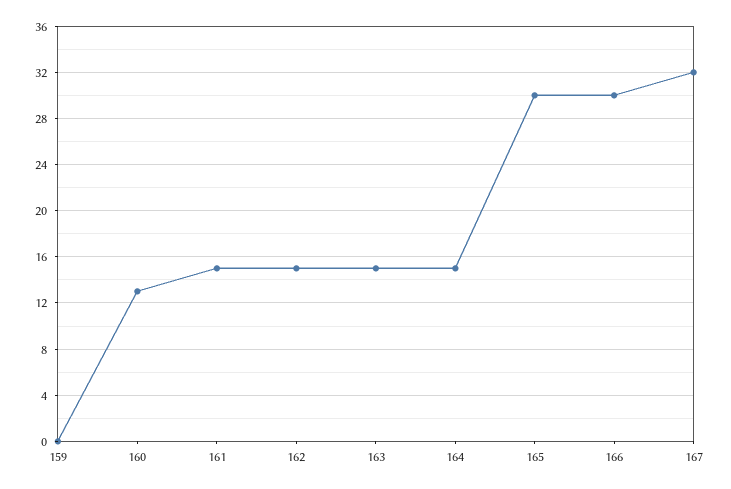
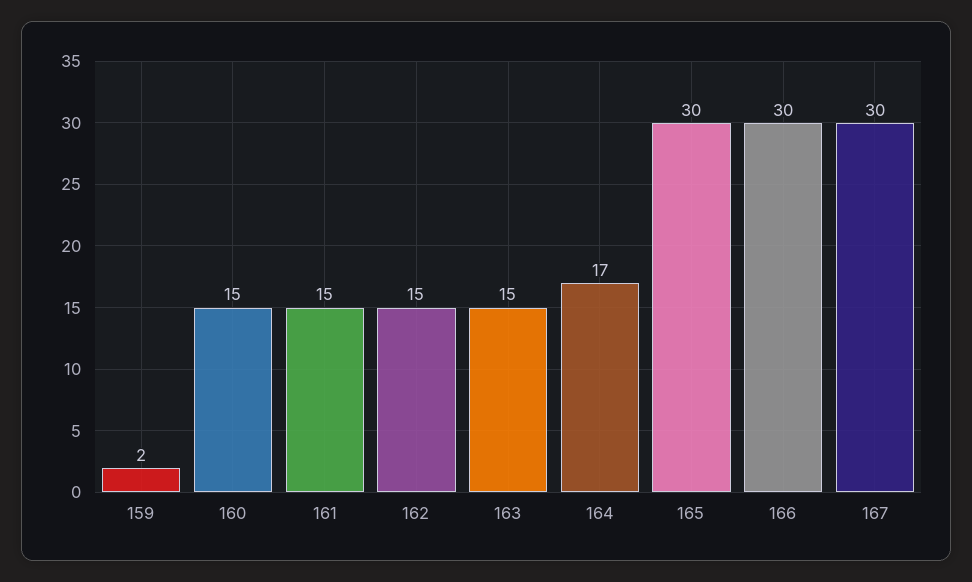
  {
-   "159": 0,
+   "159": 2,
-   "160": 13,
+   "160": 15,
    "161": 15,
    "162": 15,
    "163": 15,
-   "164": 15,
+   "164": 17,
    "165": 30,
    "166": 30,
-   "167": 32
+   "167": 30
  }

